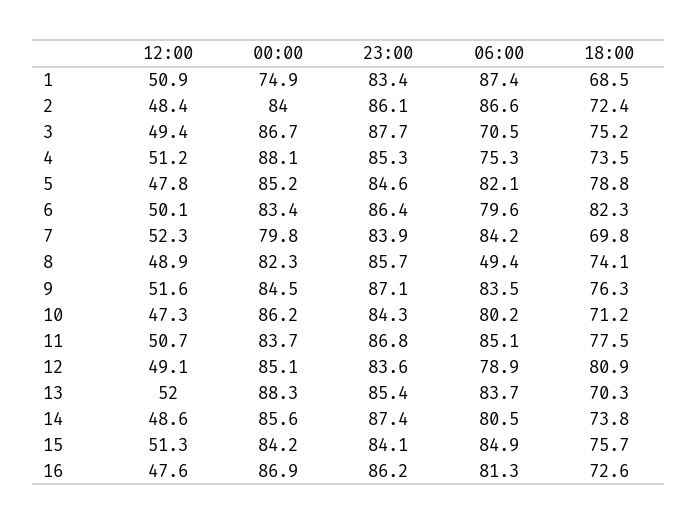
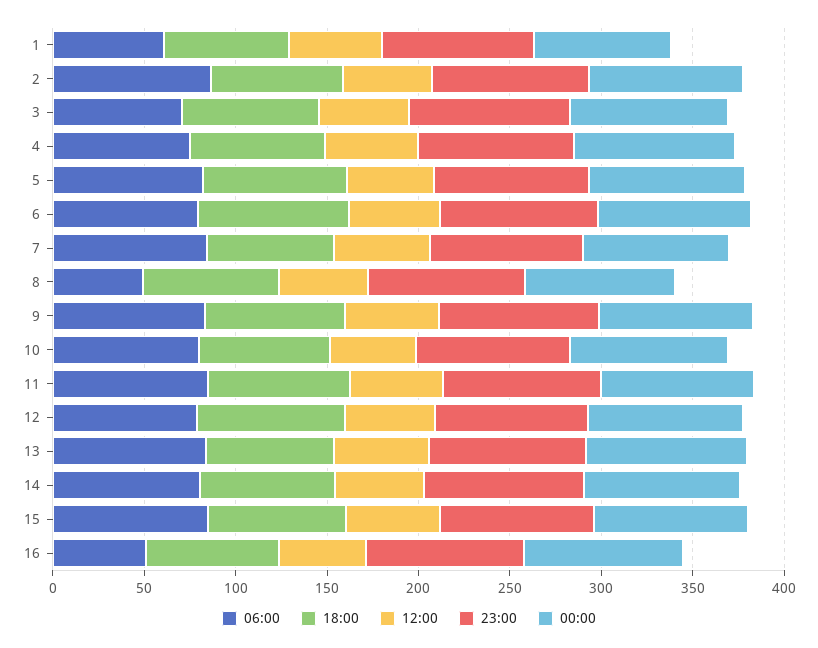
  {
    "12:00": {
      "1": 50.9,
      "2": 48.4,
      "3": 49.4,
      "4": 51.2,
      "5": 47.8,
      "6": 50.1,
      "7": 52.3,
      "8": 48.9,
      "9": 51.6,
      "10": 47.3,
      "11": 50.7,
      "12": 49.1,
      "13": 52,
      "14": 48.6,
      "15": 51.3,
      "16": 47.6
    },
    "00:00": {
      "1": 74.9,
      "2": 84,
      "3": 86.7,
      "4": 88.1,
      "5": 85.2,
      "6": 83.4,
      "7": 79.8,
      "8": 82.3,
      "9": 84.5,
      "10": 86.2,
      "11": 83.7,
      "12": 85.1,
      "13": 88.3,
      "14": 85.6,
      "15": 84.2,
      "16": 86.9
    },
    "23:00": {
      "1": 83.4,
      "2": 86.1,
      "3": 87.7,
      "4": 85.3,
      "5": 84.6,
      "6": 86.4,
      "7": 83.9,
      "8": 85.7,
      "9": 87.1,
      "10": 84.3,
      "11": 86.8,
      "12": 83.6,
      "13": 85.4,
      "14": 87.4,
      "15": 84.1,
      "16": 86.2
    },
    "06:00": {
-     "1": 87.4,
+     "1": 60,
      "2": 86.6,
      "3": 70.5,
      "4": 75.3,
      "5": 82.1,
      "6": 79.6,
      "7": 84.2,
      "8": 49.4,
      "9": 83.5,
      "10": 80.2,
      "11": 85.1,
      "12": 78.9,
      "13": 83.7,
      "14": 80.5,
      "15": 84.9,
-     "16": 81.3
+     "16": 50
    },
    "18:00": {
      "1": 68.5,
      "2": 72.4,
      "3": 75.2,
      "4": 73.5,
      "5": 78.8,
      "6": 82.3,
      "7": 69.8,
      "8": 74.1,
      "9": 76.3,
      "10": 71.2,
      "11": 77.5,
      "12": 80.9,
      "13": 70.3,
      "14": 73.8,
      "15": 75.7,
      "16": 72.6
    }
  }

